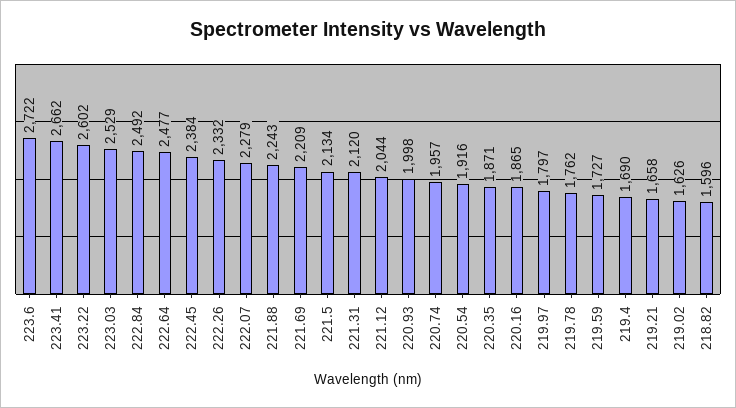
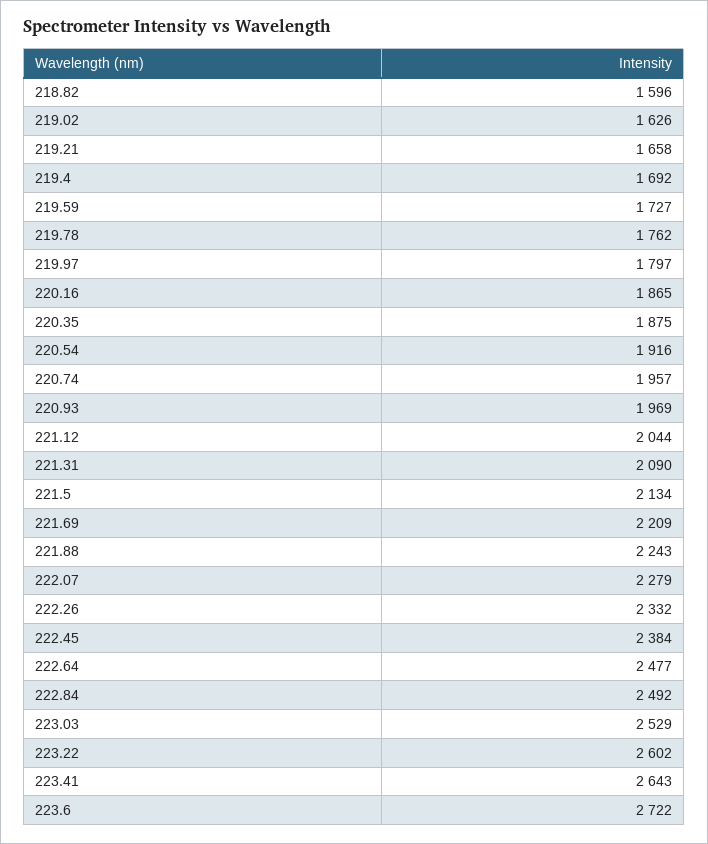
  {
    "223.6": 2722,
-   "223.41": 2662,
+   "223.41": 2643,
    "223.22": 2602,
    "223.03": 2529,
    "222.84": 2492,
    "222.64": 2477,
    "222.45": 2384,
    "222.26": 2332,
    "222.07": 2279,
    "221.88": 2243,
    "221.69": 2209,
    "221.5": 2134,
-   "221.31": 2120,
+   "221.31": 2090,
    "221.12": 2044,
-   "220.93": 1998,
+   "220.93": 1969,
    "220.74": 1957,
    "220.54": 1916,
-   "220.35": 1871,
+   "220.35": 1875,
    "220.16": 1865,
    "219.97": 1797,
    "219.78": 1762,
    "219.59": 1727,
-   "219.4": 1690,
+   "219.4": 1692,
    "219.21": 1658,
    "219.02": 1626,
    "218.82": 1596
  }

